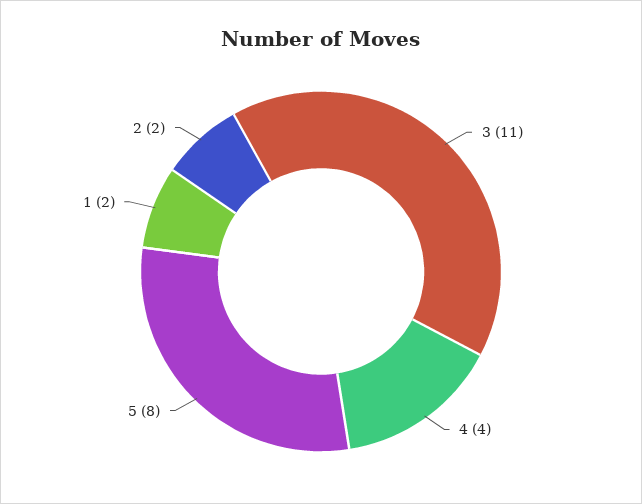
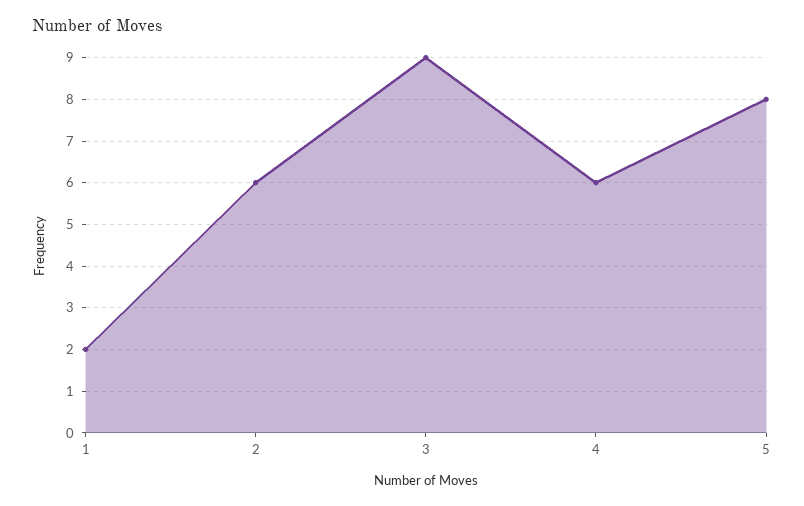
  {
-   "3": 11,
+   "3": 9,
-   "4": 4,
+   "4": 6,
    "5": 8,
    "1": 2,
-   "2": 2
+   "2": 6
  }

